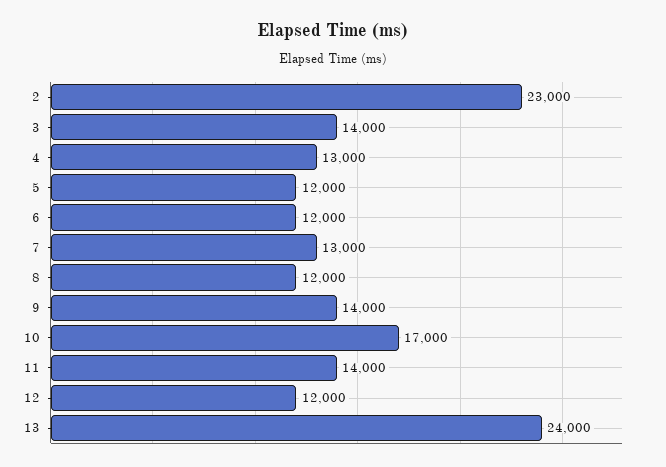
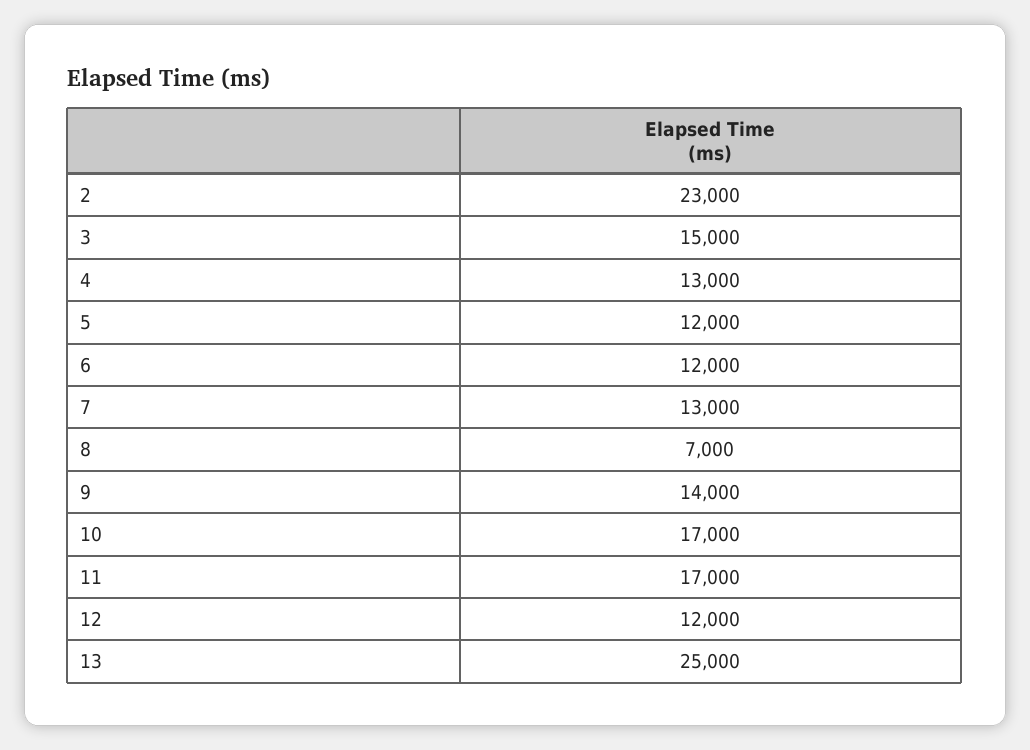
  {
    "2": 23000,
-   "3": 14000,
+   "3": 15000,
    "4": 13000,
    "5": 12000,
    "6": 12000,
    "7": 13000,
-   "8": 12000,
+   "8": 7000,
    "9": 14000,
    "10": 17000,
-   "11": 14000,
+   "11": 17000,
    "12": 12000,
-   "13": 24000
+   "13": 25000
  }

